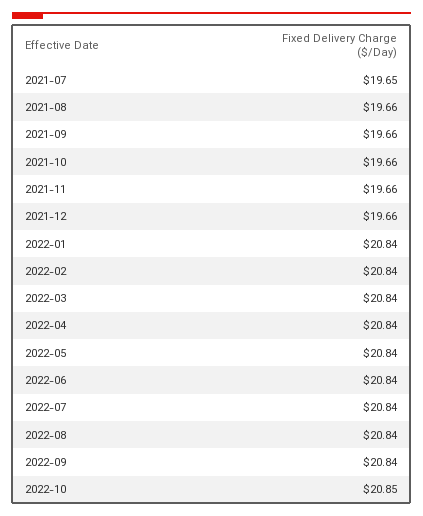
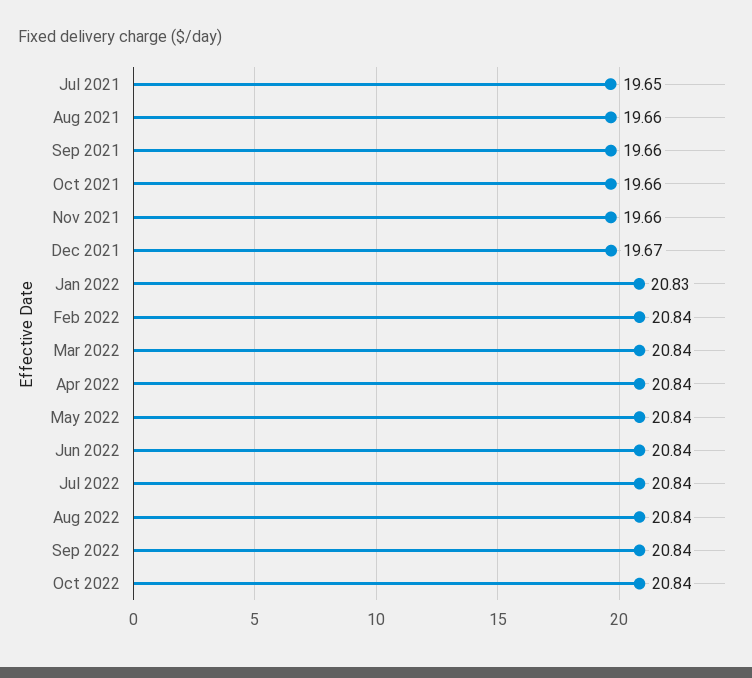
  {
    "2021-07": 19.65,
    "2021-08": 19.66,
    "2021-09": 19.66,
    "2021-10": 19.66,
    "2021-11": 19.66,
-   "2021-12": 19.66,
+   "2021-12": 19.67,
-   "2022-01": 20.84,
+   "2022-01": 20.83,
    "2022-02": 20.84,
    "2022-03": 20.84,
    "2022-04": 20.84,
    "2022-05": 20.84,
    "2022-06": 20.84,
    "2022-07": 20.84,
    "2022-08": 20.84,
    "2022-09": 20.84,
-   "2022-10": 20.85
+   "2022-10": 20.84
  }

